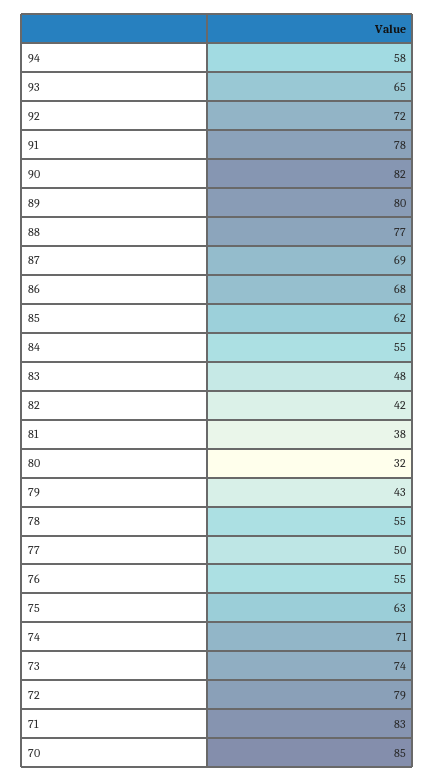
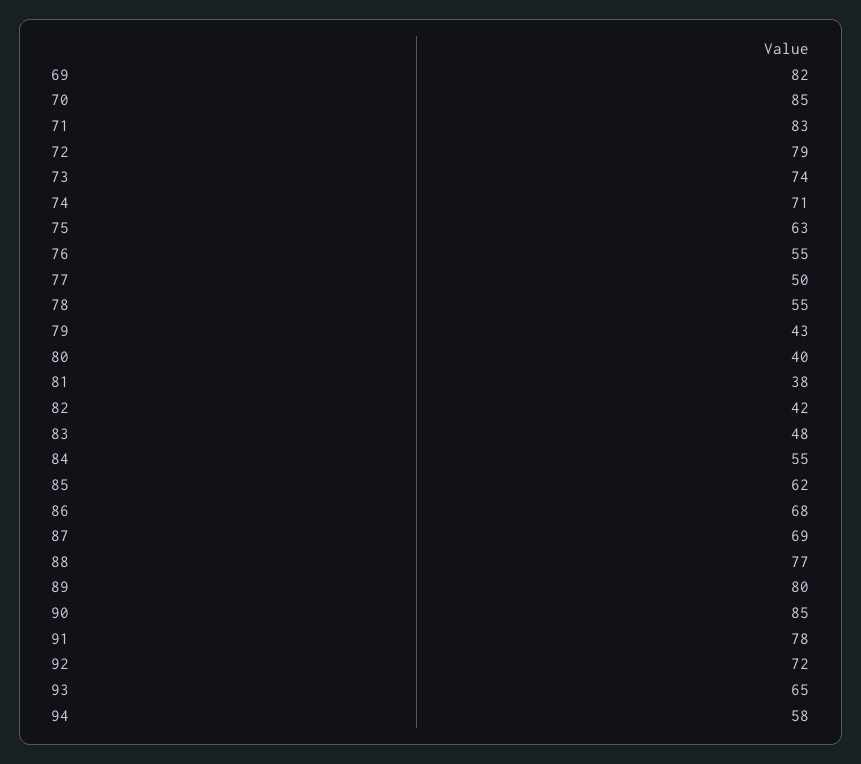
  {
    "94": 58,
    "93": 65,
    "92": 72,
    "91": 78,
-   "90": 82,
+   "90": 85,
    "89": 80,
    "88": 77,
    "87": 69,
    "86": 68,
    "85": 62,
    "84": 55,
    "83": 48,
    "82": 42,
    "81": 38,
-   "80": 32,
+   "80": 40,
    "79": 43,
    "78": 55,
    "77": 50,
    "76": 55,
    "75": 63,
    "74": 71,
    "73": 74,
    "72": 79,
    "71": 83,
-   "70": 85
+   "70": 85,
+   "69": 82
  }

